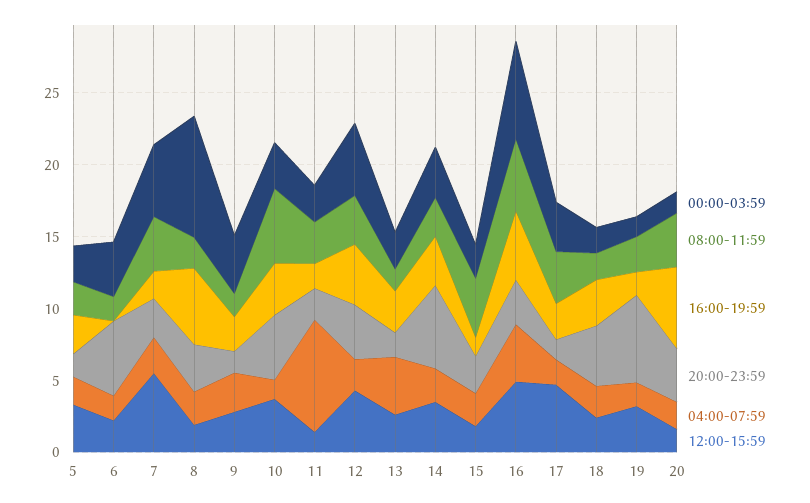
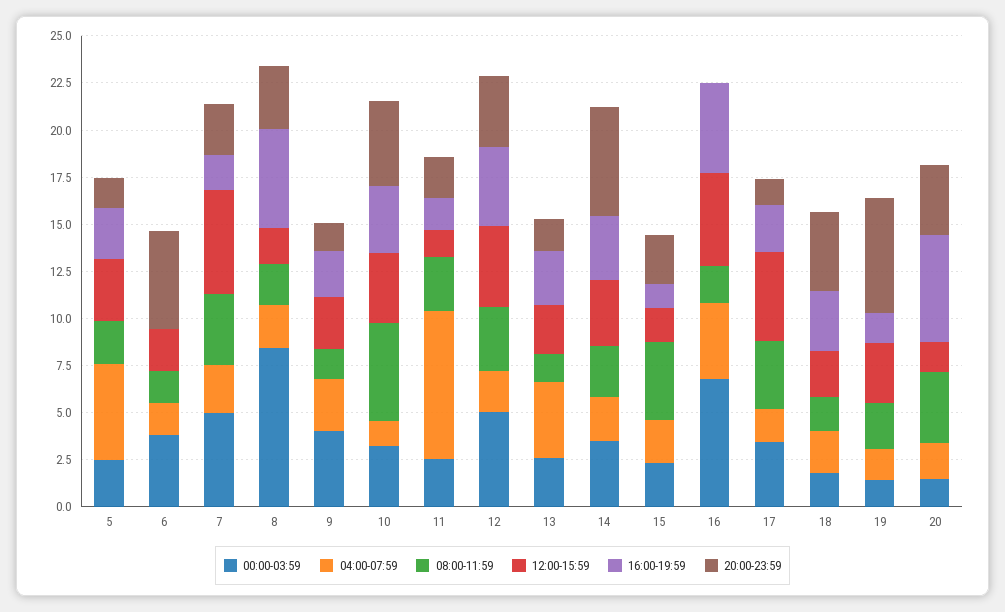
  {
    "00:00-03:59": {
      "5": 2.5,
      "6": 4,
      "7": 5,
      "8": 8.5,
      "9": 4,
      "10": 3,
      "11": 2.5,
      "12": 5,
      "13": 2.5,
      "14": 3.5,
      "15": 2.5,
      "16": 7,
      "17": 3.5,
      "18": 2,
      "19": 1.5,
      "20": 1.5
    },
    "08:00-11:59": {
      "5": 2.5,
      "6": 1.5,
      "7": 4,
      "8": 2,
      "9": 1.5,
      "10": 5,
      "11": 3,
      "12": 3.5,
      "13": 1.5,
      "14": 2.5,
      "15": 4,
-     "16": 5,
+     "16": 2,
      "17": 3.5,
      "18": 2,
      "19": 2.5,
      "20": 4
    },
    "16:00-19:59": {
      "5": 2.5,
      "6": 0,
      "7": 2,
      "8": 5.5,
      "9": 2.5,
      "10": 3.5,
      "11": 1.5,
      "12": 4,
      "13": 3,
      "14": 3.5,
      "15": 1.5,
      "16": 5,
      "17": 2.5,
      "18": 3,
      "19": 1.5,
      "20": 5.5
    },
    "20:00-23:59": {
      "5": 1.5,
      "6": 5,
      "7": 2.5,
      "8": 3.5,
      "9": 1.5,
      "10": 4.5,
      "11": 2,
      "12": 4,
      "13": 1.5,
      "14": 6,
      "15": 2.5,
-     "16": 3,
+     "16": 0,
      "17": 1.5,
      "18": 4,
      "19": 6,
      "20": 3.5
    },
    "04:00-07:59": {
-     "5": 2,
+     "5": 5,
      "6": 1.5,
      "7": 2.5,
      "8": 2.5,
      "9": 2.5,
      "10": 1.5,
      "11": 8,
      "12": 2,
      "13": 4,
      "14": 2.5,
      "15": 2.5,
      "16": 4,
      "17": 2,
      "18": 2,
      "19": 1.5,
      "20": 2
    },
    "12:00-15:59": {
      "5": 3.5,
      "6": 2,
      "7": 5.5,
      "8": 2,
      "9": 3,
      "10": 3.5,
      "11": 1.5,
      "12": 4.5,
      "13": 2.5,
      "14": 3.5,
      "15": 2,
      "16": 5,
      "17": 4.5,
      "18": 2.5,
      "19": 3,
      "20": 1.5
    }
  }

